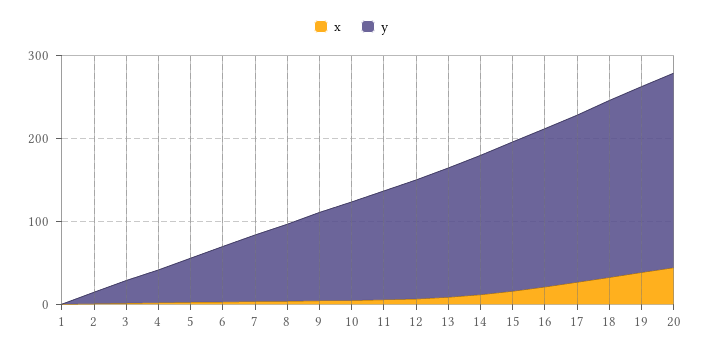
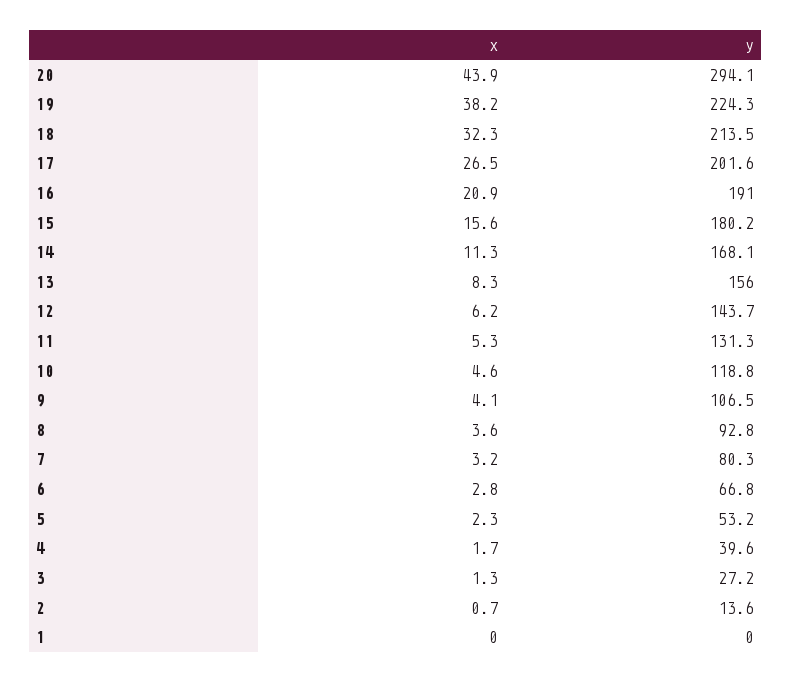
  {
    "x": {
      "1": 0,
      "2": 0.7,
      "3": 1.3,
      "4": 1.7,
      "5": 2.3,
      "6": 2.8,
      "7": 3.2,
      "8": 3.6,
      "9": 4.1,
      "10": 4.6,
      "11": 5.3,
      "12": 6.2,
      "13": 8.3,
      "14": 11.3,
      "15": 15.6,
      "16": 20.9,
      "17": 26.5,
      "18": 32.3,
      "19": 38.2,
      "20": 43.9
    },
    "y": {
      "1": 0,
      "2": 13.6,
      "3": 27.2,
      "4": 39.6,
      "5": 53.2,
      "6": 66.8,
      "7": 80.3,
      "8": 92.8,
      "9": 106.5,
      "10": 118.8,
      "11": 131.3,
      "12": 143.7,
      "13": 156,
      "14": 168.1,
      "15": 180.2,
      "16": 191,
      "17": 201.6,
      "18": 213.5,
      "19": 224.3,
-     "20": 240
+     "20": 294.1
    }
  }

